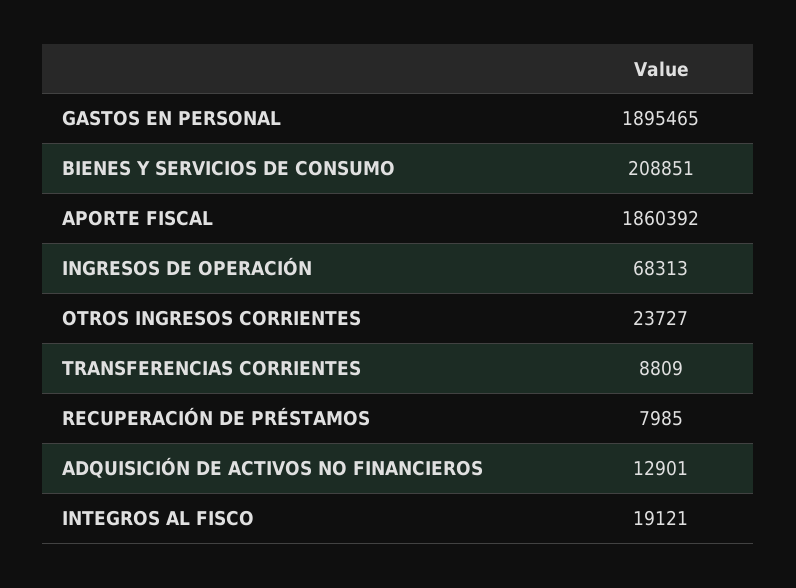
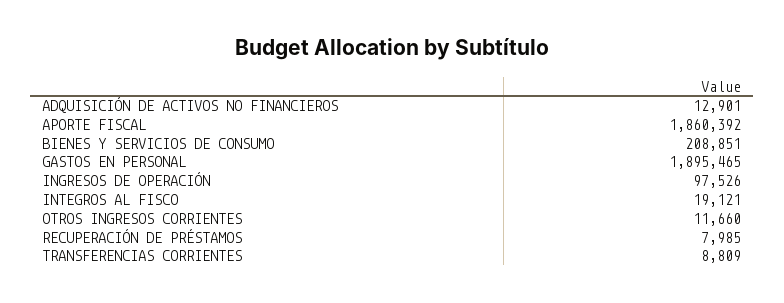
  {
    "GASTOS EN PERSONAL": 1895465,
    "BIENES Y SERVICIOS DE CONSUMO": 208851,
    "APORTE FISCAL": 1860392,
-   "INGRESOS DE OPERACIÓN": 68313,
+   "INGRESOS DE OPERACIÓN": 97526,
-   "OTROS INGRESOS CORRIENTES": 23727,
+   "OTROS INGRESOS CORRIENTES": 11660,
    "TRANSFERENCIAS CORRIENTES": 8809,
    "RECUPERACIÓN DE PRÉSTAMOS": 7985,
    "ADQUISICIÓN DE ACTIVOS NO FINANCIEROS": 12901,
    "INTEGROS AL FISCO": 19121
  }

